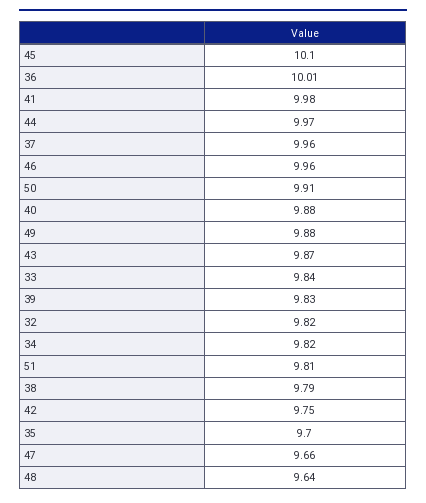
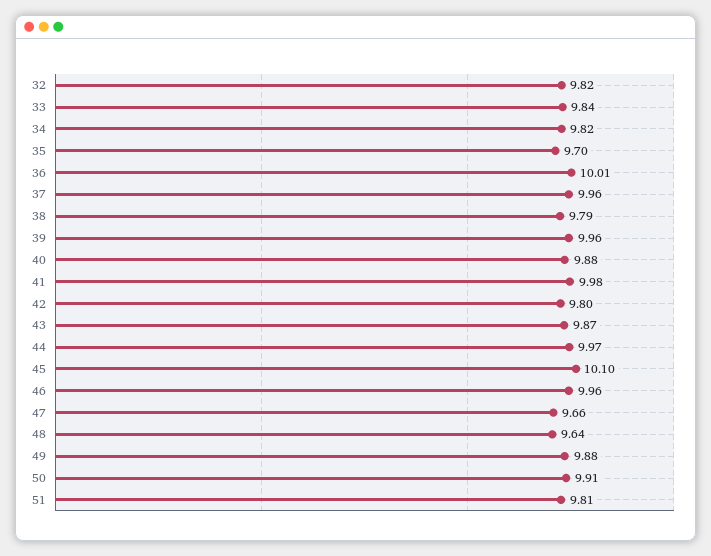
  {
    "45": 10.1,
    "36": 10.01,
    "41": 9.98,
    "44": 9.97,
    "37": 9.96,
    "46": 9.96,
    "50": 9.91,
    "40": 9.88,
    "49": 9.88,
    "43": 9.87,
    "33": 9.84,
-   "39": 9.83,
+   "39": 9.96,
    "32": 9.82,
    "34": 9.82,
    "51": 9.81,
    "38": 9.79,
-   "42": 9.75,
+   "42": 9.8,
    "35": 9.7,
    "47": 9.66,
    "48": 9.64
  }

